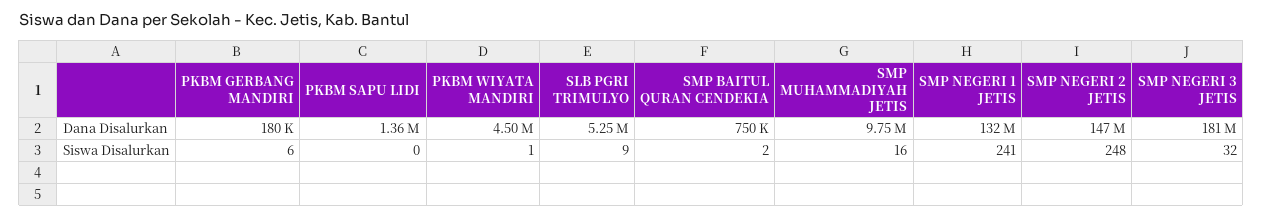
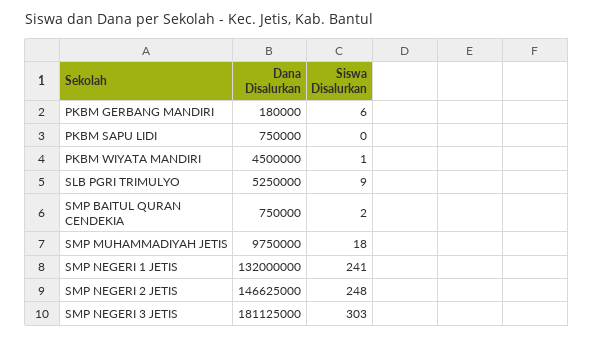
  {
    "PKBM GERBANG MANDIRI": {
      "Dana Disalurkan": 180000,
      "Siswa Disalurkan": 6
    },
    "PKBM SAPU LIDI": {
-     "Dana Disalurkan": 1360000,
+     "Dana Disalurkan": 750000,
      "Siswa Disalurkan": 0
    },
    "PKBM WIYATA MANDIRI": {
      "Dana Disalurkan": 4500000,
      "Siswa Disalurkan": 1
    },
    "SLB PGRI TRIMULYO": {
      "Dana Disalurkan": 5250000,
      "Siswa Disalurkan": 9
    },
    "SMP BAITUL QURAN CENDEKIA": {
      "Dana Disalurkan": 750000,
      "Siswa Disalurkan": 2
    },
    "SMP MUHAMMADIYAH JETIS": {
      "Dana Disalurkan": 9750000,
-     "Siswa Disalurkan": 16
+     "Siswa Disalurkan": 18
    },
    "SMP NEGERI 1 JETIS": {
      "Dana Disalurkan": 132000000,
      "Siswa Disalurkan": 241
    },
    "SMP NEGERI 2 JETIS": {
      "Dana Disalurkan": 146625000,
      "Siswa Disalurkan": 248
    },
    "SMP NEGERI 3 JETIS": {
      "Dana Disalurkan": 181125000,
-     "Siswa Disalurkan": 32
+     "Siswa Disalurkan": 303
    }
  }

